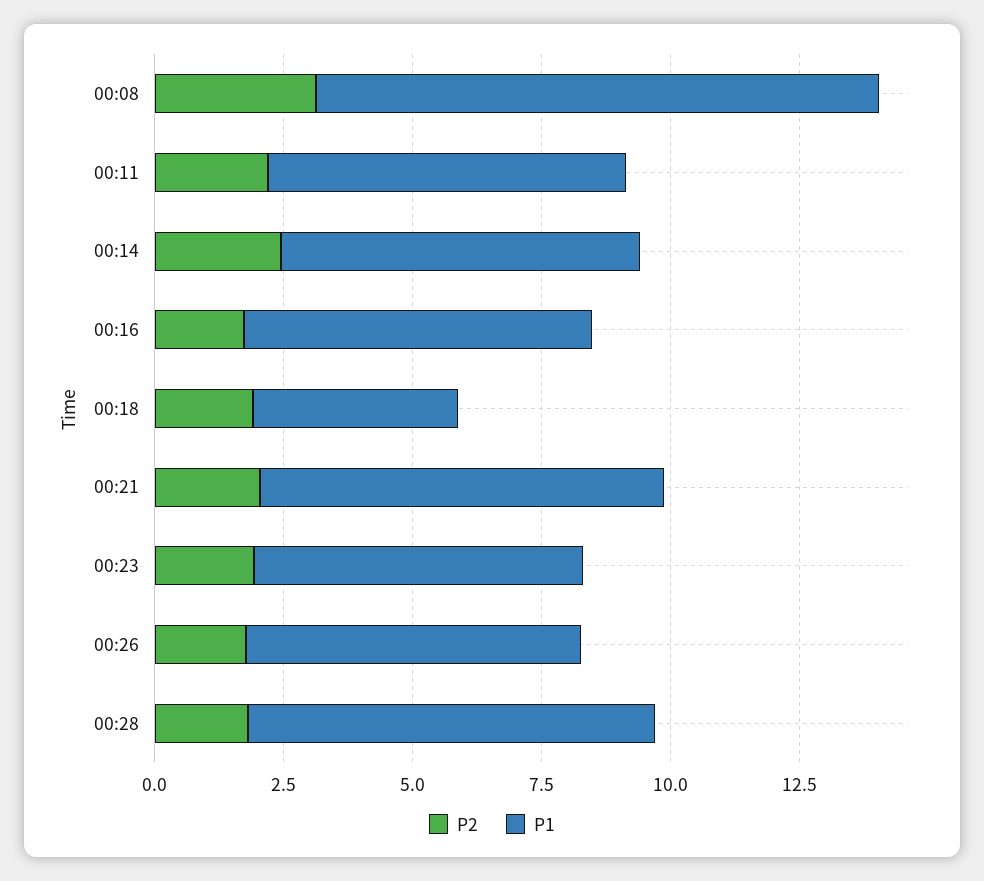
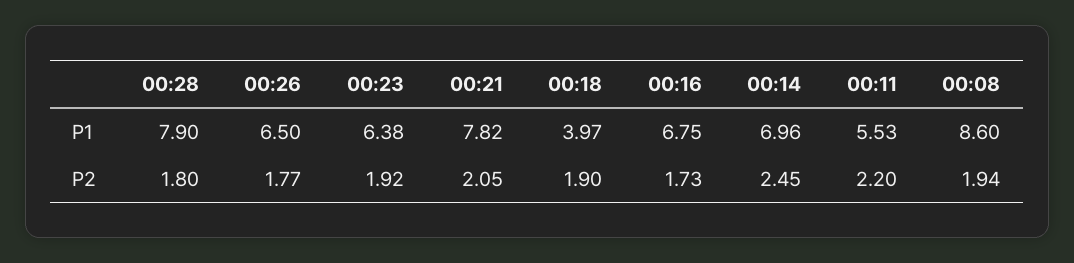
  {
    "P2": {
-     "00:08": 3,
+     "00:08": 1.94,
      "00:11": 2.2,
      "00:14": 2.45,
      "00:16": 1.73,
      "00:18": 1.9,
      "00:21": 2.05,
      "00:23": 1.92,
      "00:26": 1.77,
      "00:28": 1.8
    },
    "P1": {
-     "00:08": 11,
+     "00:08": 8.6,
-     "00:11": 7,
+     "00:11": 5.53,
      "00:14": 6.96,
      "00:16": 6.75,
      "00:18": 3.97,
      "00:21": 7.82,
      "00:23": 6.38,
      "00:26": 6.5,
      "00:28": 7.9
    }
  }

